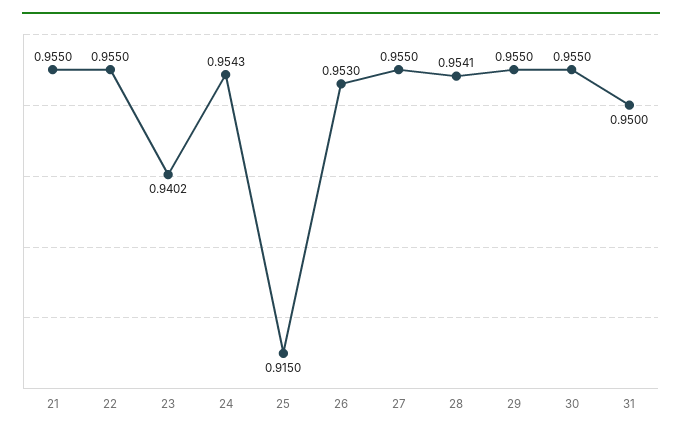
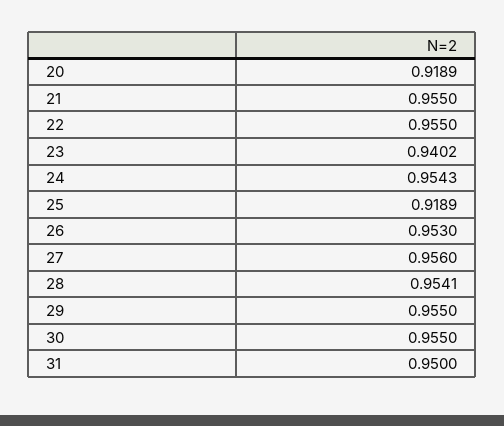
  {
    "21": 0.955,
    "22": 0.955,
    "23": 0.9402,
    "24": 0.9543,
-   "25": 0.915,
+   "25": 0.9189,
    "26": 0.953,
-   "27": 0.955,
+   "27": 0.956,
    "28": 0.9541,
    "29": 0.955,
    "30": 0.955,
-   "31": 0.95
+   "31": 0.95,
+   "20": 0.9189
  }

